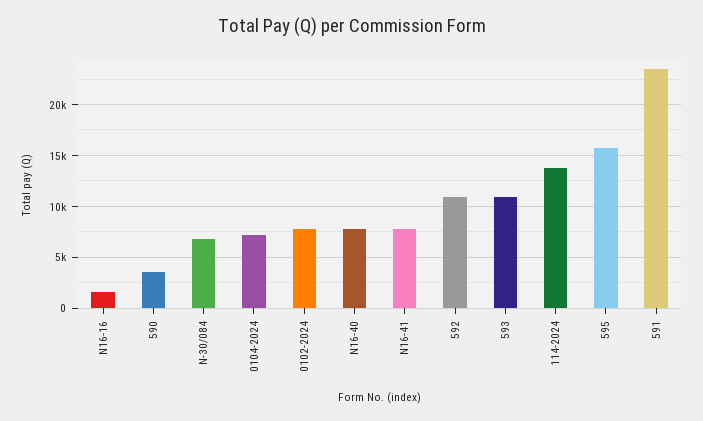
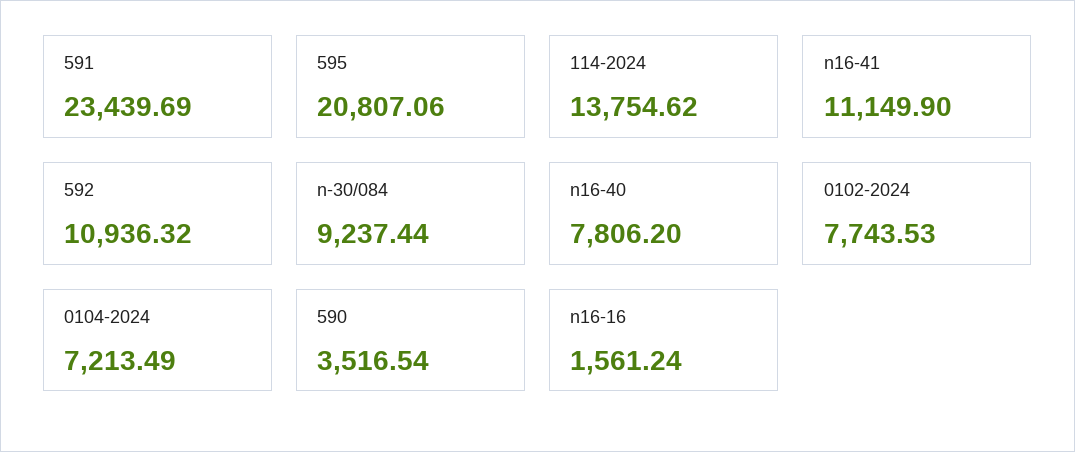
  {
    "N16-16": 1561.24,
    "590": 3516.54,
-   "N-30/084": 7000,
+   "N-30/084": 9237.44,
    "0104-2024": 7213.49,
    "0102-2024": 7743.53,
    "N16-40": 7806.2,
-   "N16-41": 8000,
+   "N16-41": 11149.9,
    "592": 10936.32,
-   "593": 11000,
    "114-2024": 13754.62,
-   "595": 16000,
+   "595": 20807.06,
    "591": 23439.69
  }

